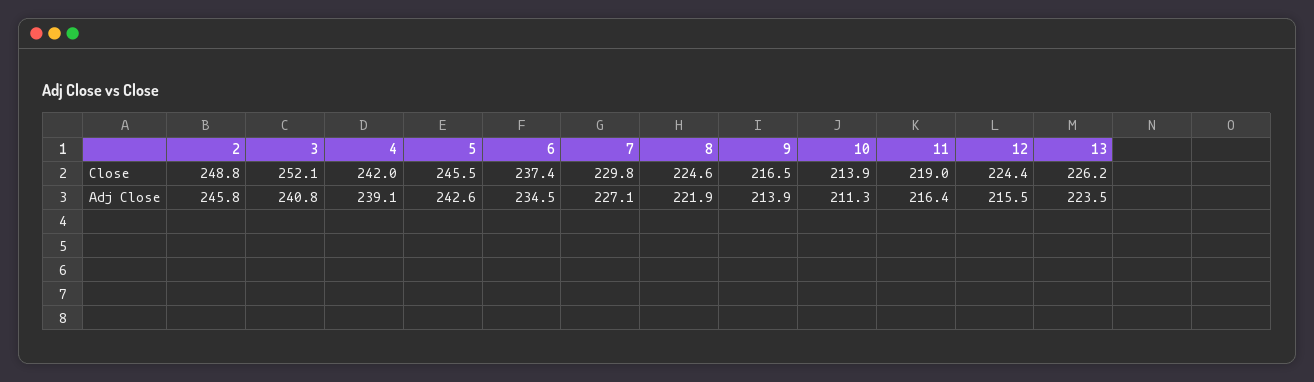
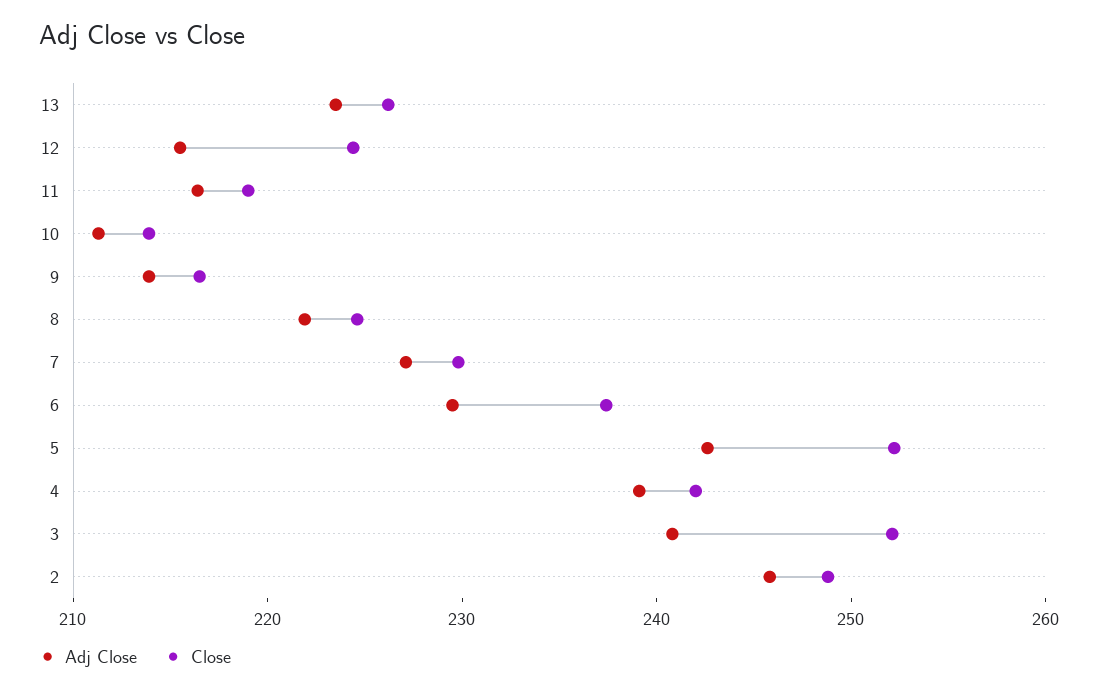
  {
    "Close": {
      "2": 248.8,
      "3": 252.1,
      "4": 242,
-     "5": 245.5,
+     "5": 252,
      "6": 237.4,
      "7": 229.8,
      "8": 224.6,
      "9": 216.5,
      "10": 213.9,
      "11": 219,
      "12": 224.4,
      "13": 226.2
    },
    "Adj Close": {
      "2": 245.8,
      "3": 240.8,
      "4": 239.1,
      "5": 242.6,
-     "6": 234.5,
+     "6": 230,
      "7": 227.1,
      "8": 221.9,
      "9": 213.9,
      "10": 211.3,
      "11": 216.4,
      "12": 215.5,
      "13": 223.5
    }
  }

